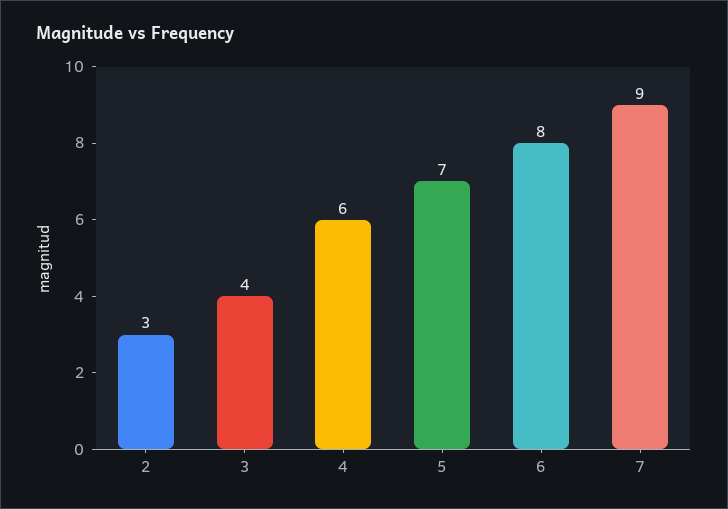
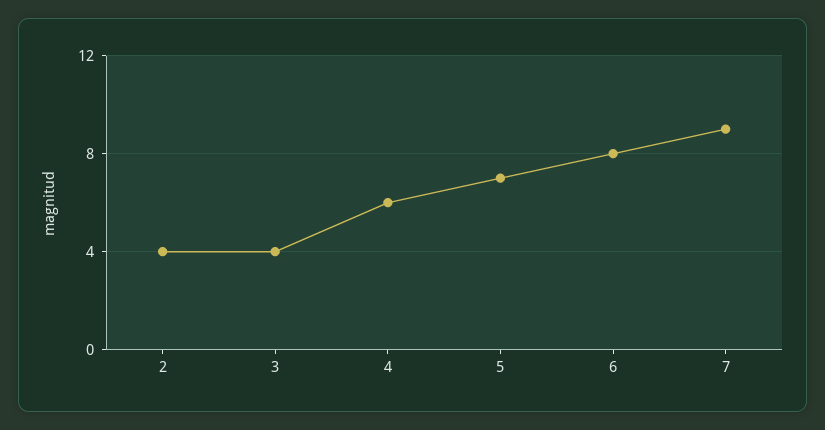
  {
-   "2": 3,
+   "2": 4,
    "3": 4,
    "4": 6,
    "5": 7,
    "6": 8,
    "7": 9
  }

